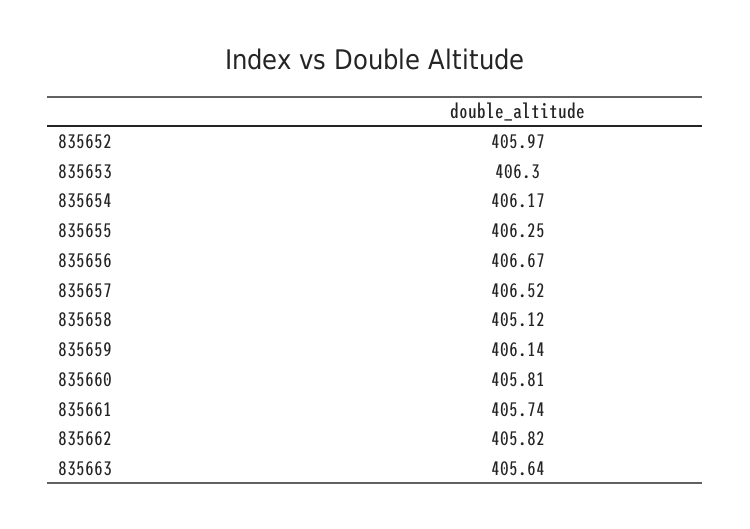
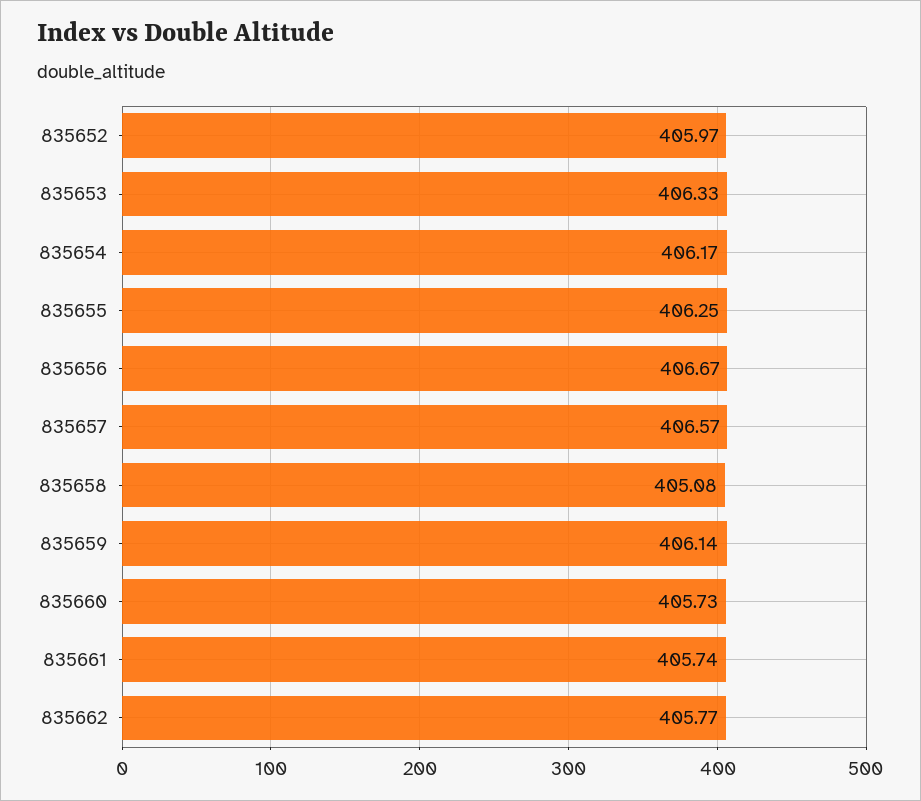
  {
    "835652": 405.97,
-   "835653": 406.3,
+   "835653": 406.33,
    "835654": 406.17,
    "835655": 406.25,
    "835656": 406.67,
-   "835657": 406.52,
+   "835657": 406.57,
-   "835658": 405.12,
+   "835658": 405.08,
    "835659": 406.14,
-   "835660": 405.81,
+   "835660": 405.73,
    "835661": 405.74,
-   "835662": 405.82,
+   "835662": 405.77
-   "835663": 405.64
  }

